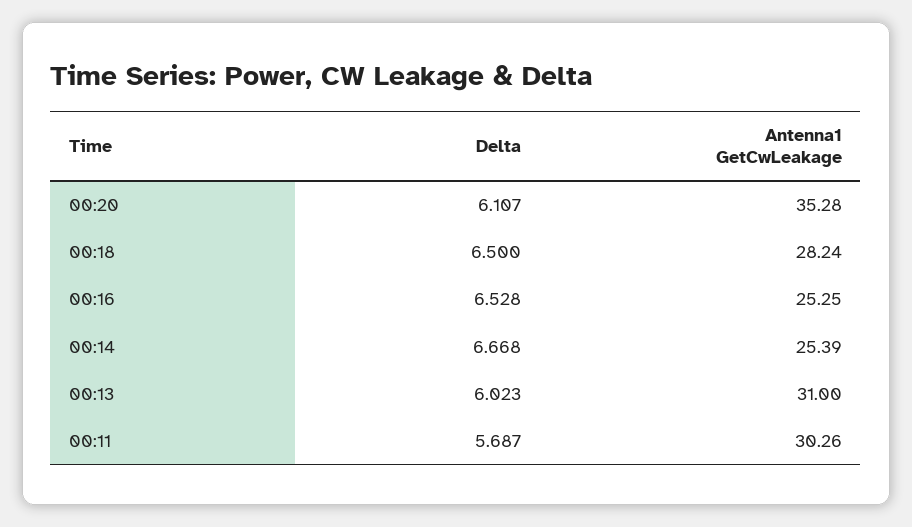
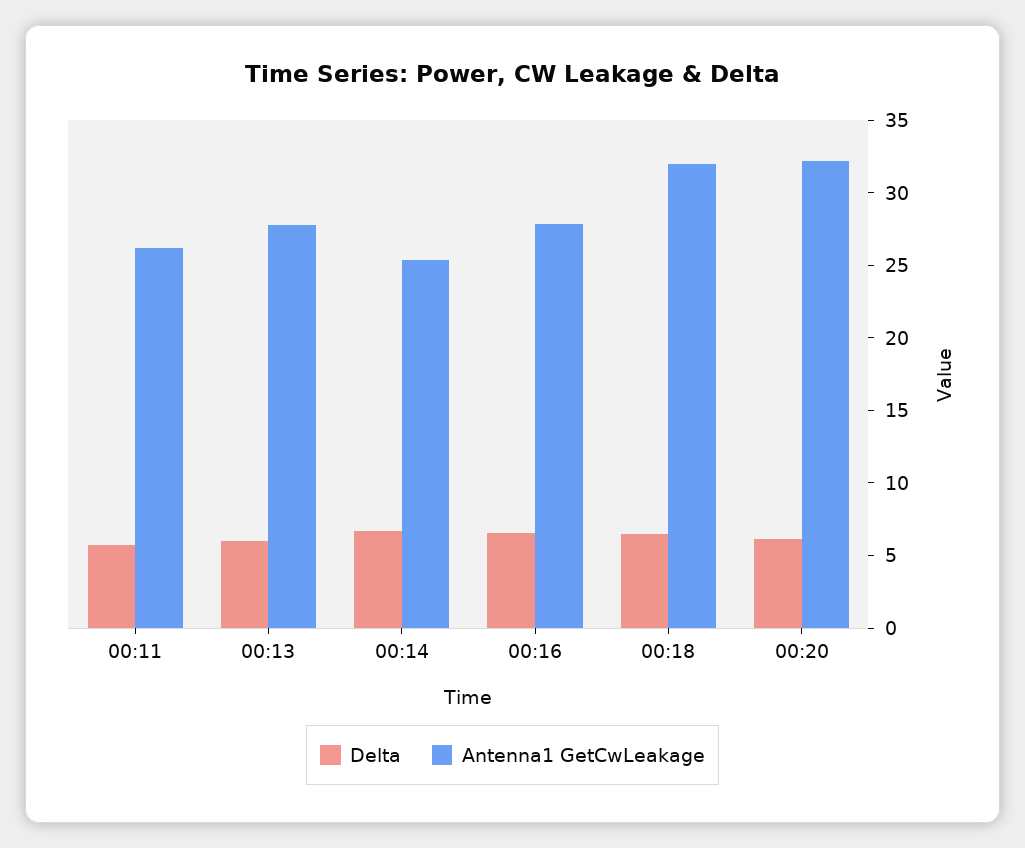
  {
    "Delta": {
      "00:20": 6.107,
      "00:18": 6.5,
      "00:16": 6.528,
      "00:14": 6.668,
      "00:13": 6.023,
      "00:11": 5.687
    },
    "Antenna1 GetCwLeakage": {
-     "00:20": 35.28,
+     "00:20": 32,
-     "00:18": 28.24,
+     "00:18": 32,
-     "00:16": 25.25,
+     "00:16": 28,
      "00:14": 25.39,
-     "00:13": 31,
+     "00:13": 28,
-     "00:11": 30.26
+     "00:11": 26
    }
  }

